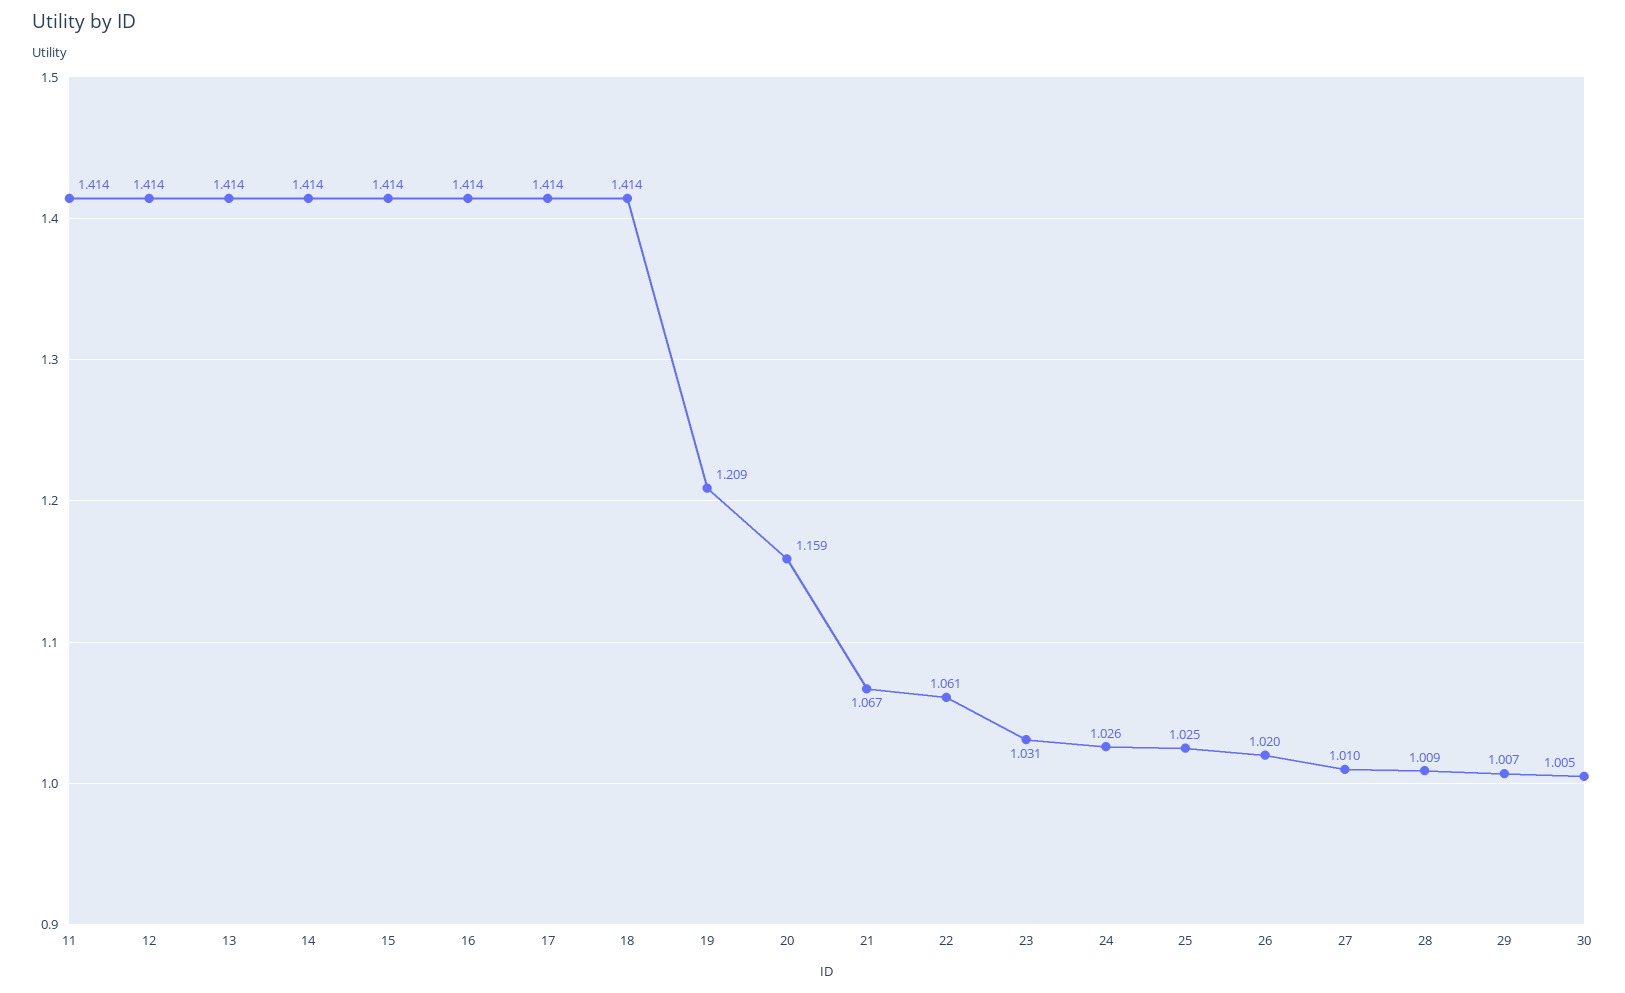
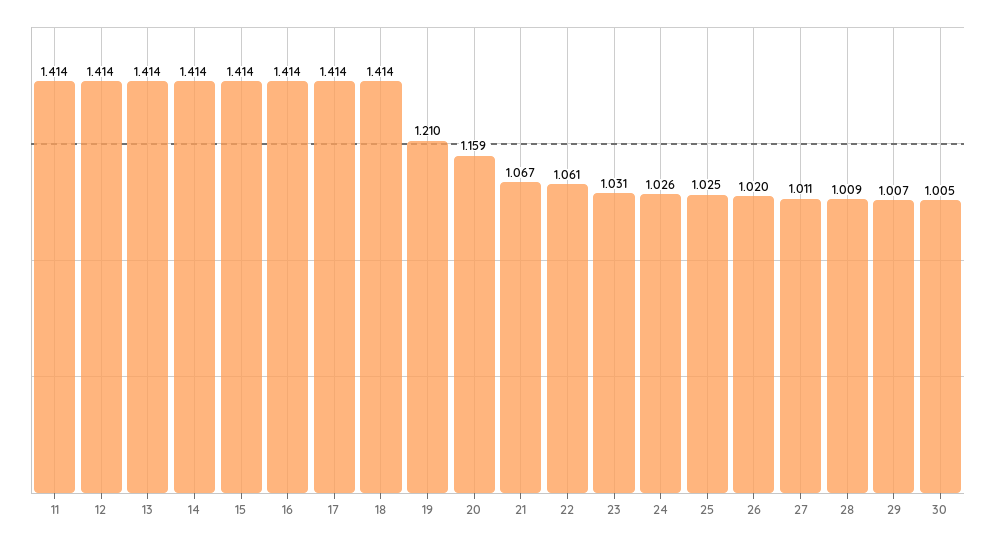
  {
    "11": 1.414,
    "12": 1.414,
    "13": 1.414,
    "14": 1.414,
    "15": 1.414,
    "16": 1.414,
    "17": 1.414,
    "18": 1.414,
-   "19": 1.209,
+   "19": 1.21,
    "20": 1.159,
    "21": 1.067,
    "22": 1.061,
    "23": 1.031,
    "24": 1.026,
    "25": 1.025,
    "26": 1.02,
-   "27": 1.01,
+   "27": 1.011,
    "28": 1.009,
    "29": 1.007,
    "30": 1.005
  }

